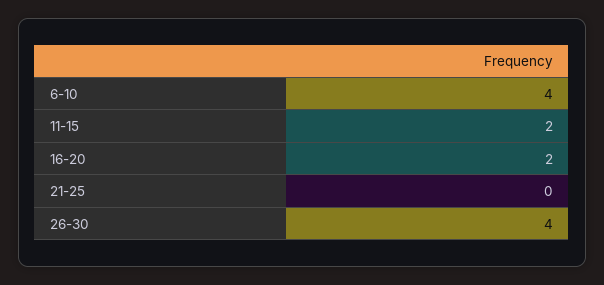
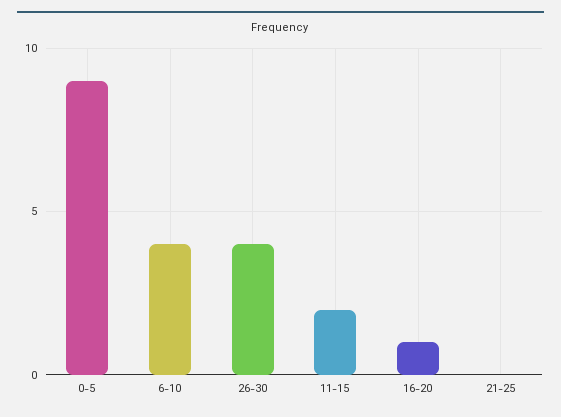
  {
    "6-10": 4,
    "11-15": 2,
-   "16-20": 2,
+   "16-20": 1,
    "21-25": 0,
-   "26-30": 4
+   "26-30": 4,
+   "0-5": 9
  }

